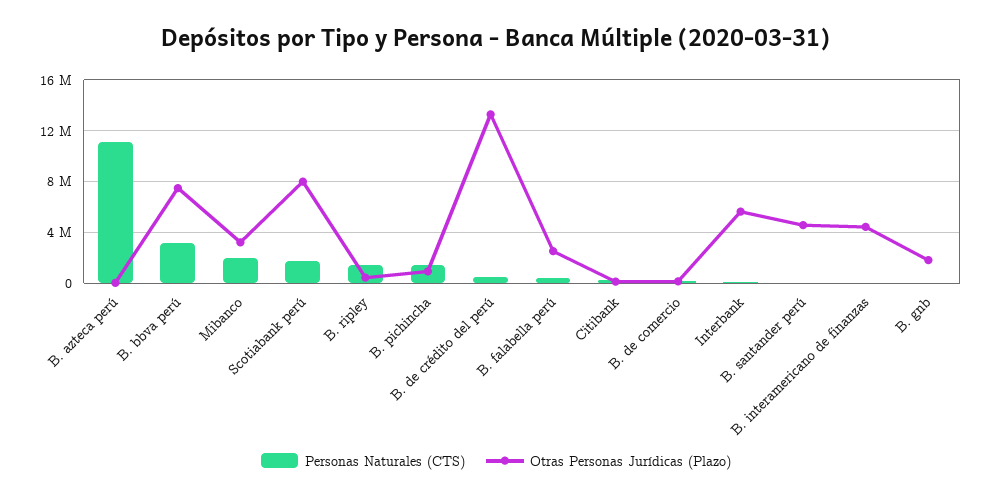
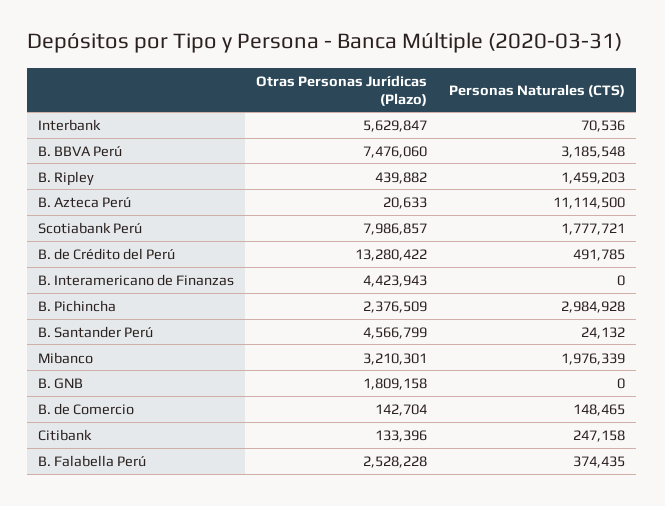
  {
    "Personas Naturales (CTS)": {
      "B. azteca perú": 11114500,
      "B. bbva perú": 3185548,
      "Mibanco": 1976339,
      "Scotiabank perú": 1777721,
      "B. ripley": 1459203,
-     "B. pichincha": 1500000,
+     "B. pichincha": 2984928,
      "B. de crédito del perú": 491785,
      "B. falabella perú": 374435,
      "Citibank": 247158,
      "B. de comercio": 148465,
      "Interbank": 70536,
      "B. santander perú": 24132,
      "B. interamericano de finanzas": 0,
      "B. gnb": 0
    },
    "Otras Personas Jurídicas (Plazo)": {
      "B. azteca perú": 20633,
      "B. bbva perú": 7476060,
      "Mibanco": 3210301,
      "Scotiabank perú": 7986857,
      "B. ripley": 439882,
-     "B. pichincha": 1000000,
+     "B. pichincha": 2376509,
      "B. de crédito del perú": 13280422,
      "B. falabella perú": 2528228,
      "Citibank": 133396,
      "B. de comercio": 142704,
      "Interbank": 5629847,
      "B. santander perú": 4566799,
      "B. interamericano de finanzas": 4423943,
      "B. gnb": 1809158
    }
  }

